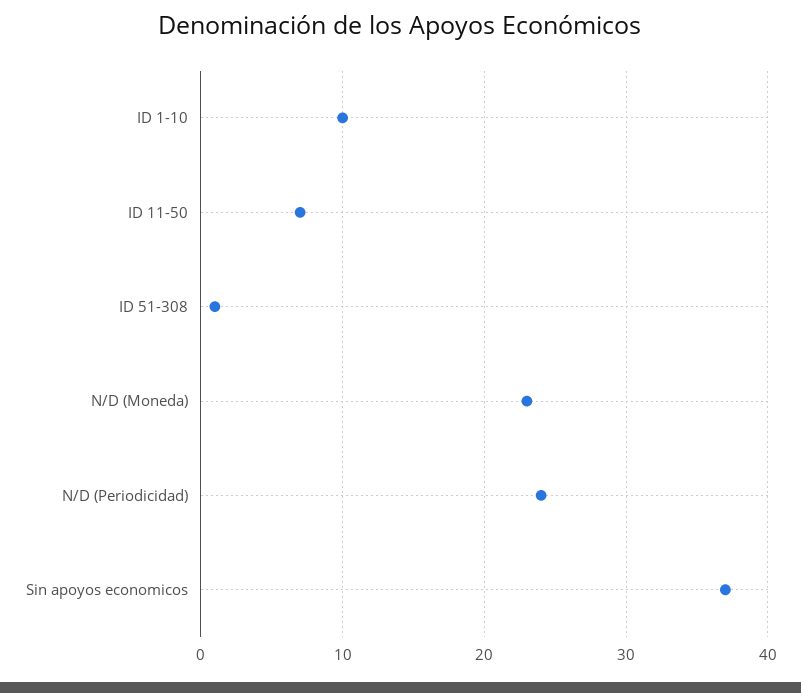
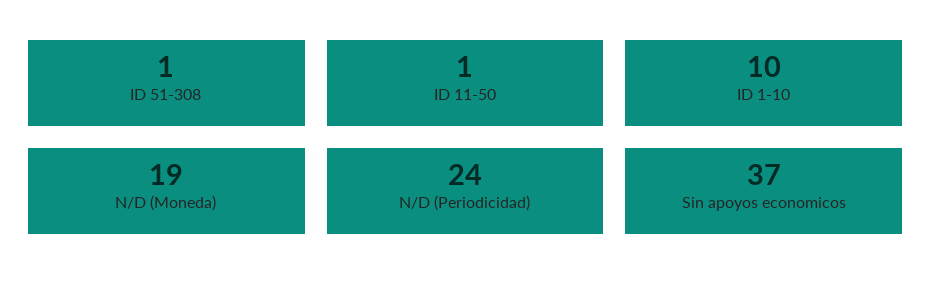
  {
    "ID 1-10": 10,
-   "ID 11-50": 7,
+   "ID 11-50": 1,
    "ID 51-308": 1,
-   "N/D (Moneda)": 23,
+   "N/D (Moneda)": 19,
    "N/D (Periodicidad)": 24,
    "Sin apoyos economicos": 37
  }

